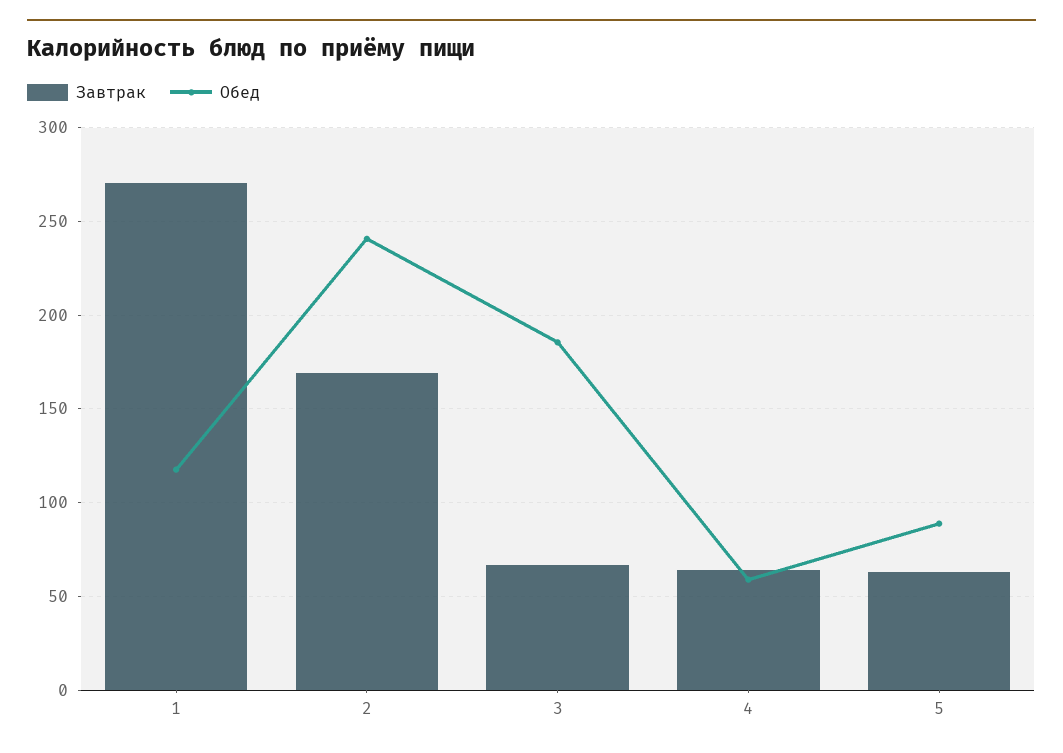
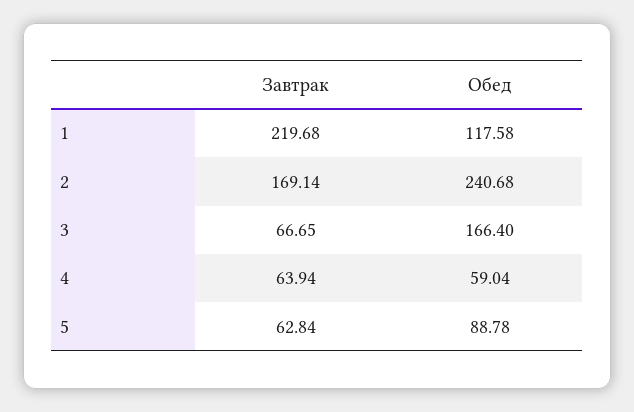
  {
    "Завтрак": {
-     "1": 270,
+     "1": 219.68,
      "2": 169.14,
      "3": 66.65,
      "4": 63.94,
      "5": 62.84
    },
    "Обед": {
      "1": 117.58,
      "2": 240.68,
-     "3": 185,
+     "3": 166.4,
      "4": 59.04,
      "5": 88.78
    }
  }

